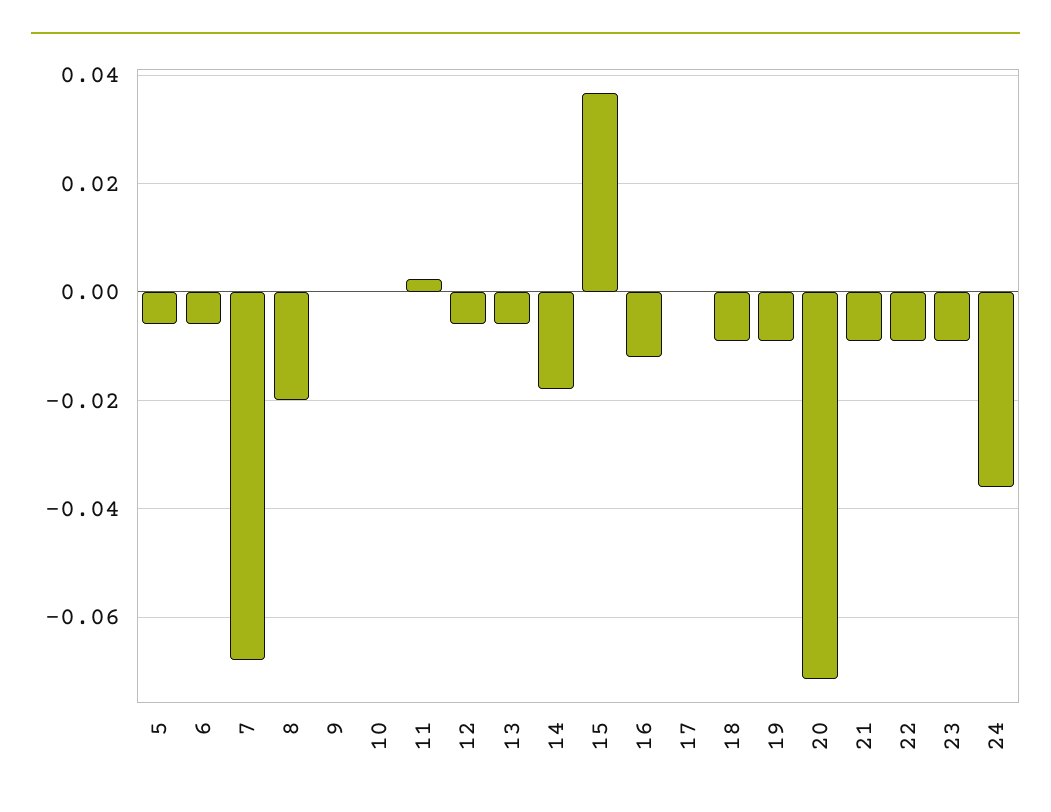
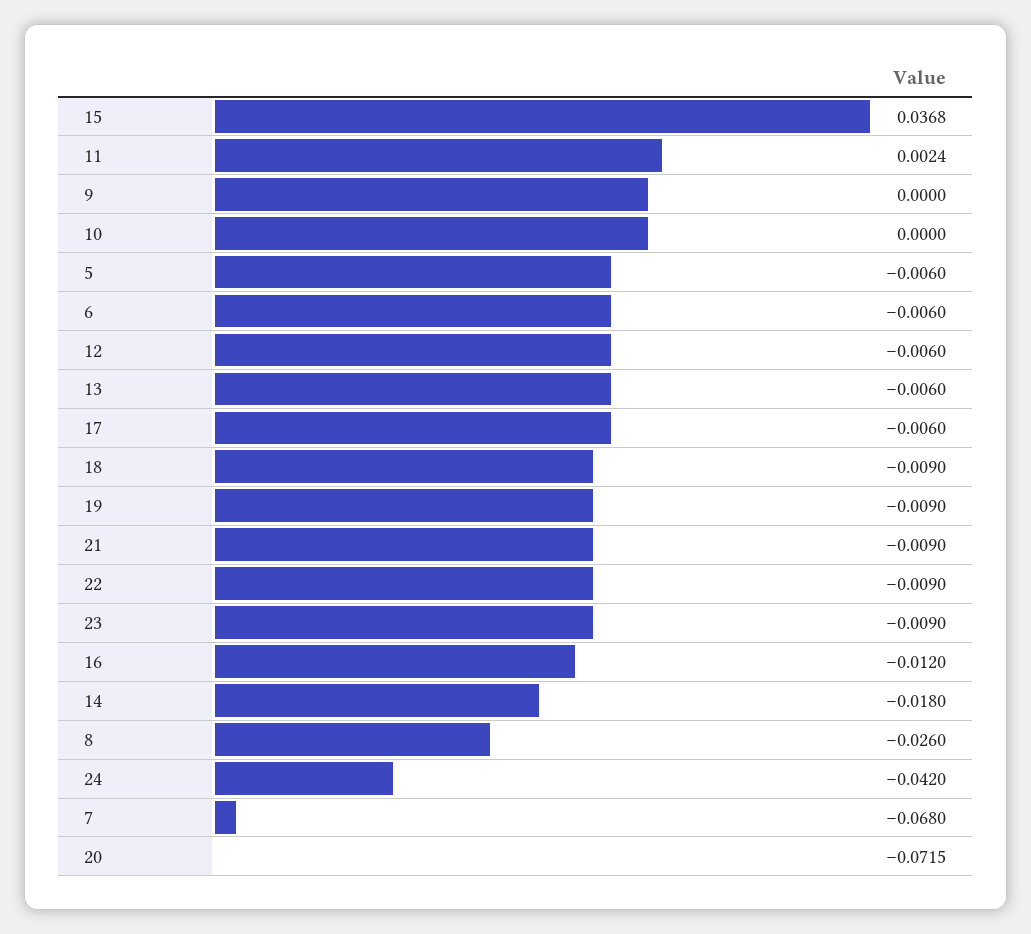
  {
    "5": -0.006,
    "6": -0.006,
    "7": -0.068,
-   "8": -0.02,
+   "8": -0.026,
    "9": 0,
    "10": 0,
    "11": 0.0024,
    "12": -0.006,
    "13": -0.006,
    "14": -0.018,
    "15": 0.0368,
    "16": -0.012,
-   "17": 0,
+   "17": -0.006,
    "18": -0.009,
    "19": -0.009,
    "20": -0.0715,
    "21": -0.009,
    "22": -0.009,
    "23": -0.009,
-   "24": -0.036
+   "24": -0.042
  }

